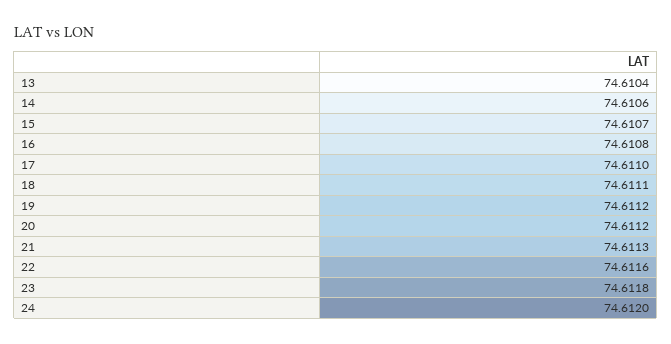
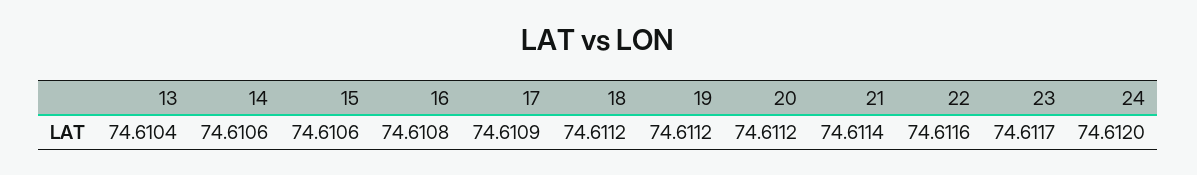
  {
    "13": 74.6104,
    "14": 74.6106,
-   "15": 74.6107,
+   "15": 74.6106,
    "16": 74.6108,
-   "17": 74.611,
+   "17": 74.6109,
-   "18": 74.6111,
+   "18": 74.6112,
    "19": 74.6112,
    "20": 74.6112,
-   "21": 74.6113,
+   "21": 74.6114,
    "22": 74.6116,
-   "23": 74.6118,
+   "23": 74.6117,
    "24": 74.612
  }

